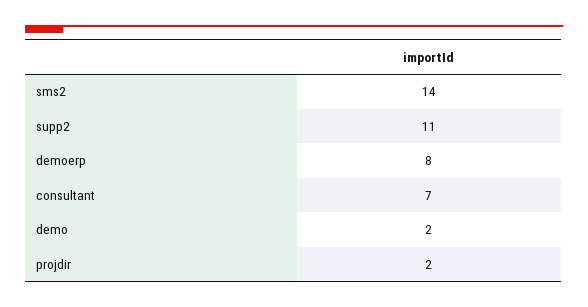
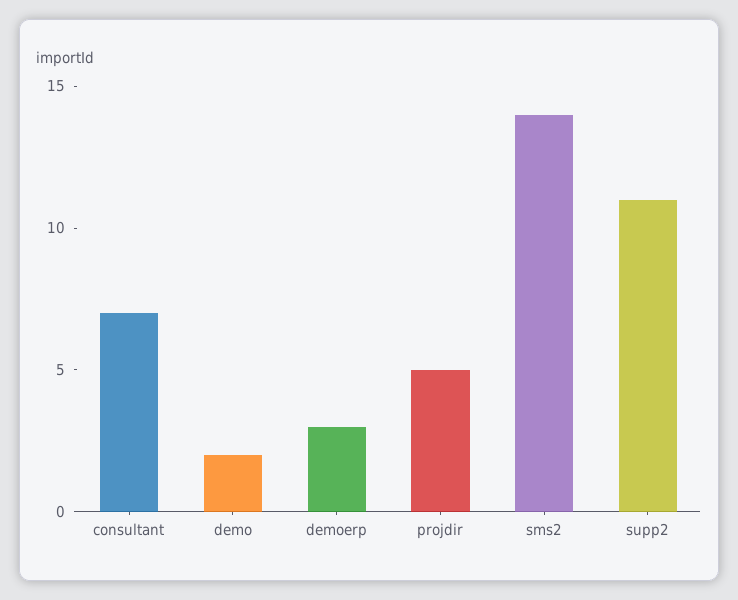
  {
    "sms2": 14,
    "supp2": 11,
-   "demoerp": 8,
+   "demoerp": 3,
    "consultant": 7,
    "demo": 2,
-   "projdir": 2
+   "projdir": 5
  }

